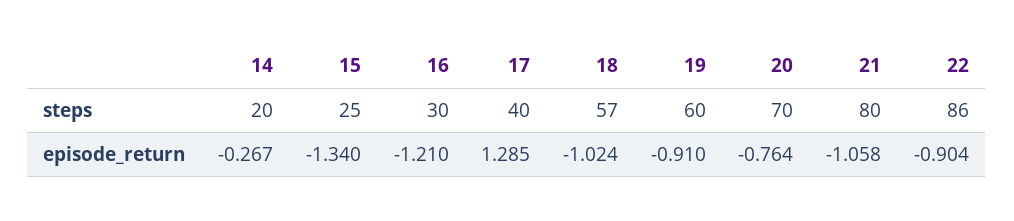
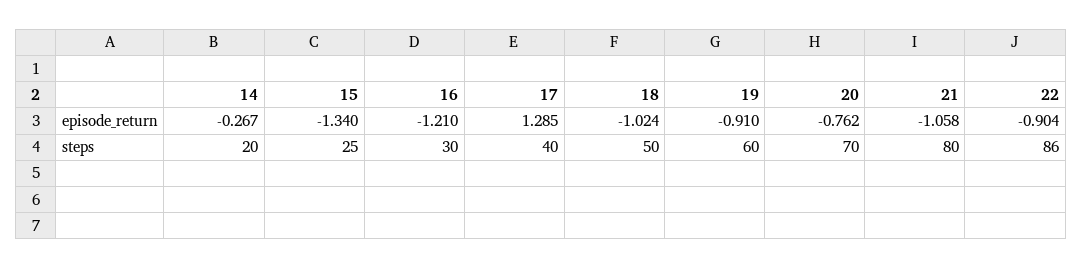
  {
    "14": {
      "steps": 20,
      "episode_return": -0.267
    },
    "15": {
      "steps": 25,
      "episode_return": -1.34
    },
    "16": {
      "steps": 30,
      "episode_return": -1.21
    },
    "17": {
      "steps": 40,
      "episode_return": 1.285
    },
    "18": {
-     "steps": 57,
+     "steps": 50,
      "episode_return": -1.024
    },
    "19": {
      "steps": 60,
      "episode_return": -0.91
    },
    "20": {
      "steps": 70,
-     "episode_return": -0.764
+     "episode_return": -0.762
    },
    "21": {
      "steps": 80,
      "episode_return": -1.058
    },
    "22": {
      "steps": 86,
      "episode_return": -0.904
    }
  }

